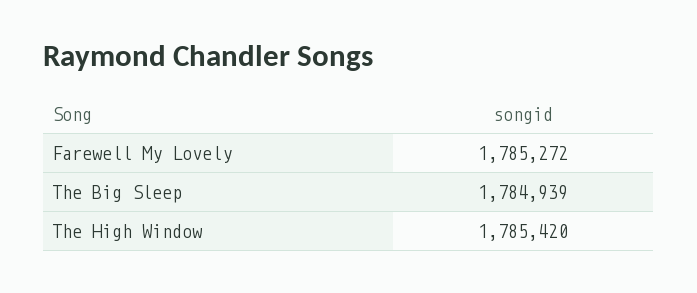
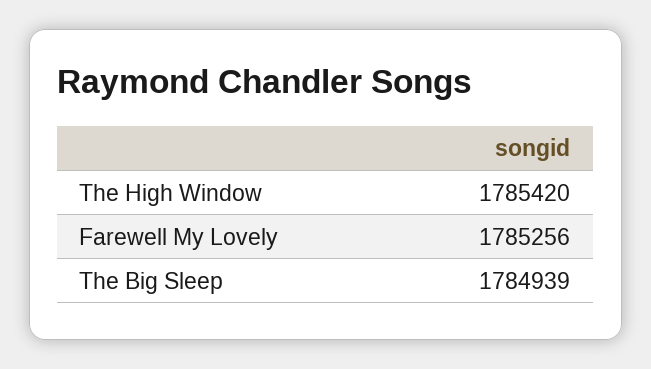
  {
-   "Farewell My Lovely": 1785272,
+   "Farewell My Lovely": 1785256,
    "The Big Sleep": 1784939,
    "The High Window": 1785420
  }

